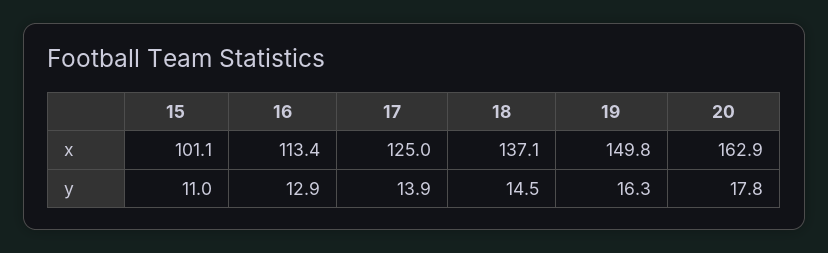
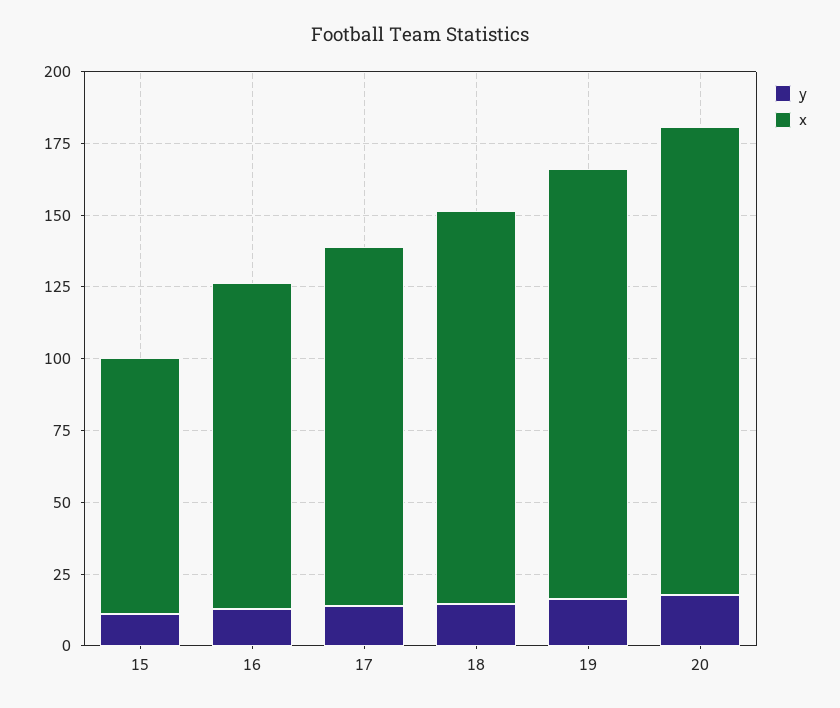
  {
    "x": {
-     "15": 101.1,
+     "15": 90,
      "16": 113.4,
      "17": 125,
      "18": 137.1,
      "19": 149.8,
      "20": 162.9
    },
    "y": {
      "15": 11,
      "16": 12.9,
      "17": 13.9,
      "18": 14.5,
      "19": 16.3,
      "20": 17.8
    }
  }

